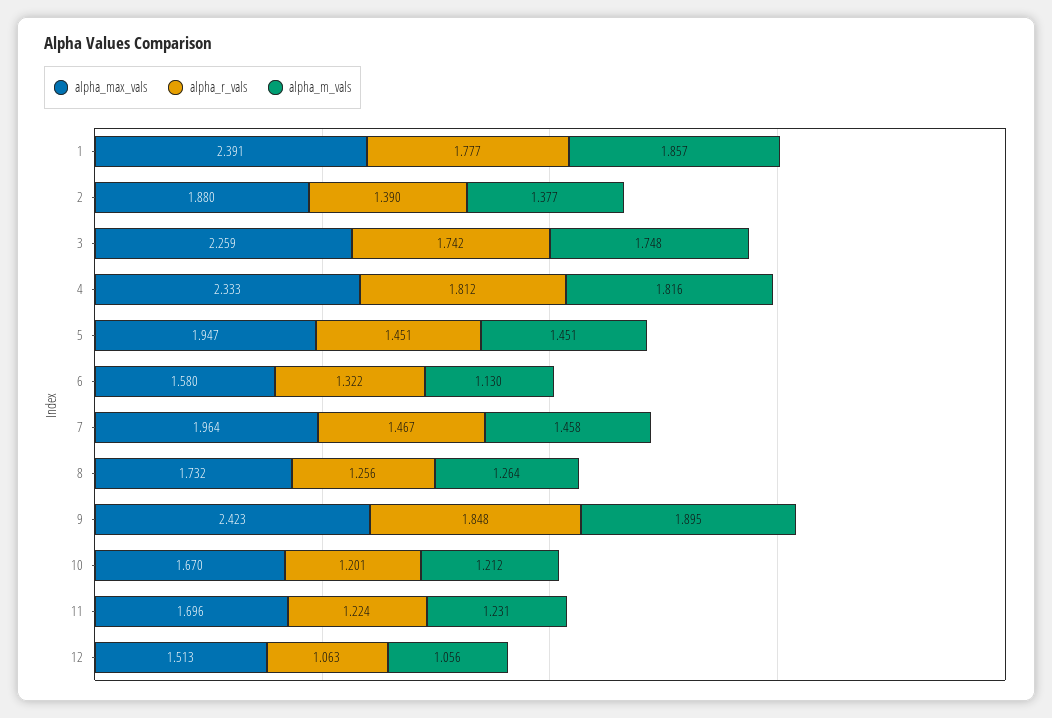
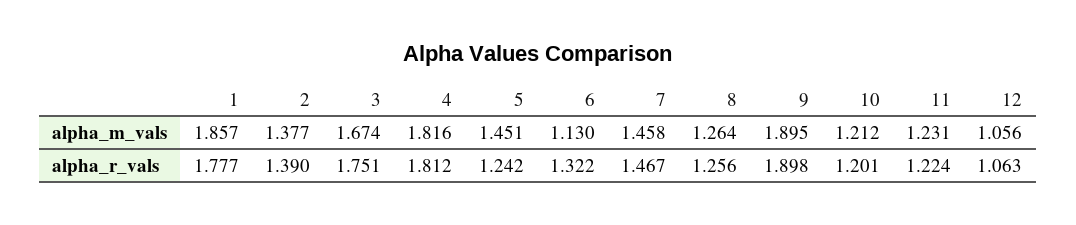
  {
-   "alpha_max_vals": {
-     "1": 2.391,
-     "2": 1.88,
-     "3": 2.259,
-     "4": 2.333,
-     "5": 1.947,
-     "6": 1.58,
-     "7": 1.964,
-     "8": 1.732,
-     "9": 2.423,
-     "10": 1.67,
-     "11": 1.696,
-     "12": 1.513
-   },
    "alpha_r_vals": {
      "1": 1.777,
      "2": 1.39,
-     "3": 1.742,
+     "3": 1.751,
      "4": 1.812,
-     "5": 1.451,
+     "5": 1.242,
      "6": 1.322,
      "7": 1.467,
      "8": 1.256,
-     "9": 1.848,
+     "9": 1.898,
      "10": 1.201,
      "11": 1.224,
      "12": 1.063
    },
    "alpha_m_vals": {
      "1": 1.857,
      "2": 1.377,
-     "3": 1.748,
+     "3": 1.674,
      "4": 1.816,
      "5": 1.451,
      "6": 1.13,
      "7": 1.458,
      "8": 1.264,
      "9": 1.895,
      "10": 1.212,
      "11": 1.231,
      "12": 1.056
    }
  }

